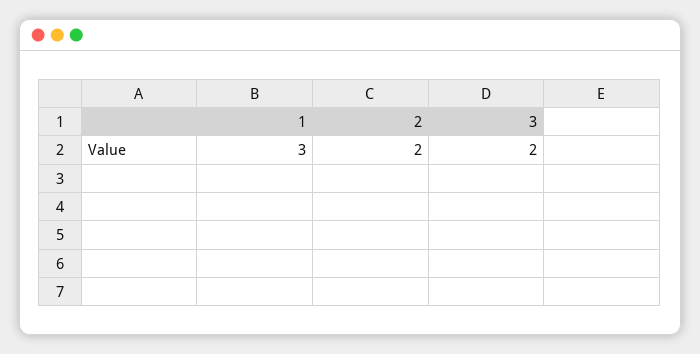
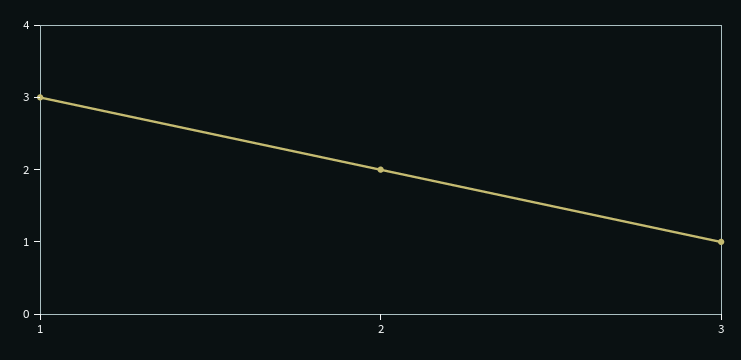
  {
    "1": 3,
    "2": 2,
-   "3": 2
+   "3": 1
  }

